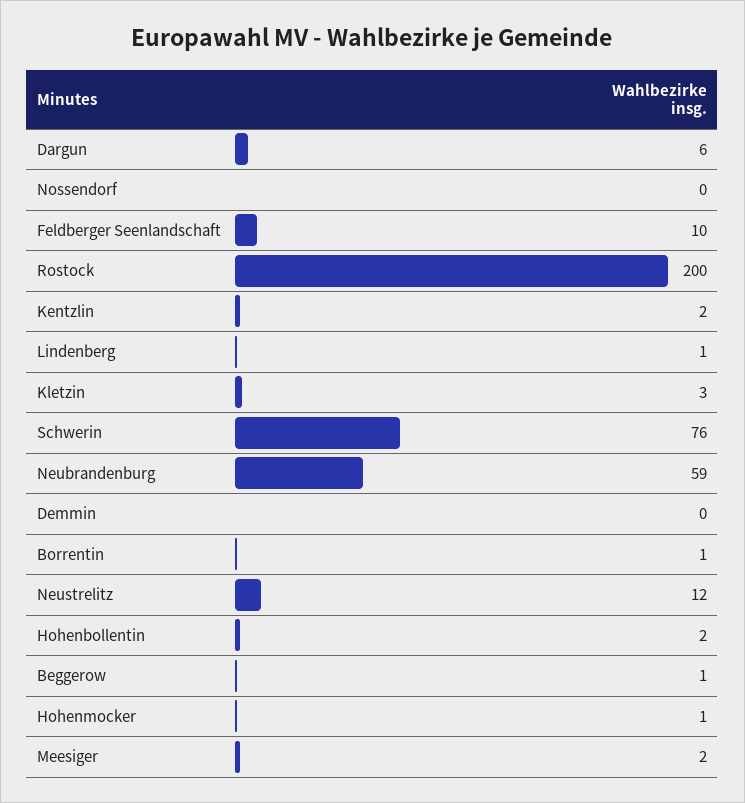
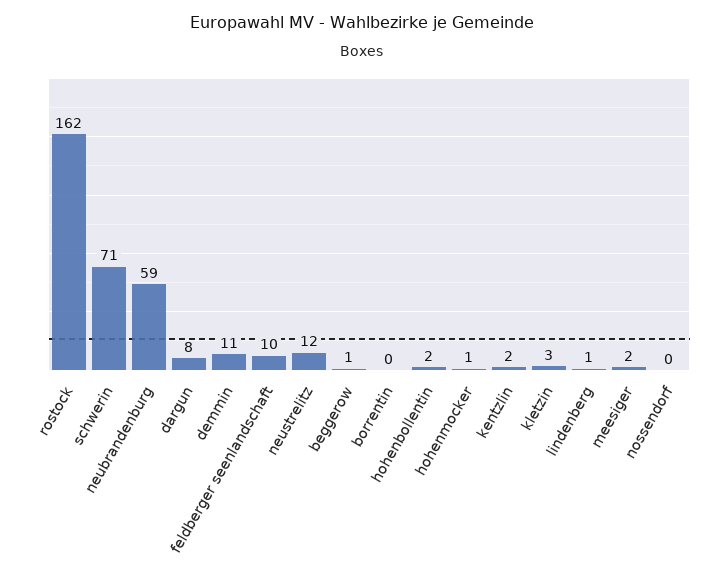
  {
-   "Dargun": 6,
+   "Dargun": 8,
    "Nossendorf": 0,
    "Feldberger Seenlandschaft": 10,
-   "Rostock": 200,
+   "Rostock": 162,
    "Kentzlin": 2,
    "Lindenberg": 1,
    "Kletzin": 3,
-   "Schwerin": 76,
+   "Schwerin": 71,
    "Neubrandenburg": 59,
-   "Demmin": 0,
+   "Demmin": 11,
-   "Borrentin": 1,
+   "Borrentin": 0,
    "Neustrelitz": 12,
    "Hohenbollentin": 2,
    "Beggerow": 1,
    "Hohenmocker": 1,
    "Meesiger": 2
  }

